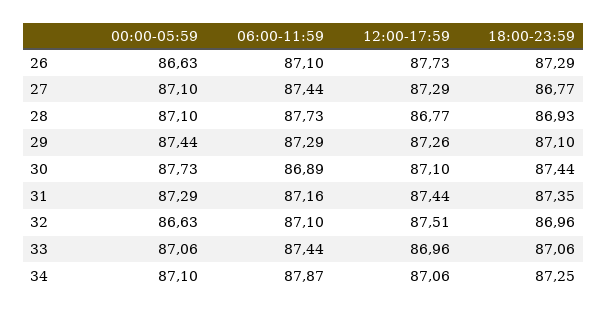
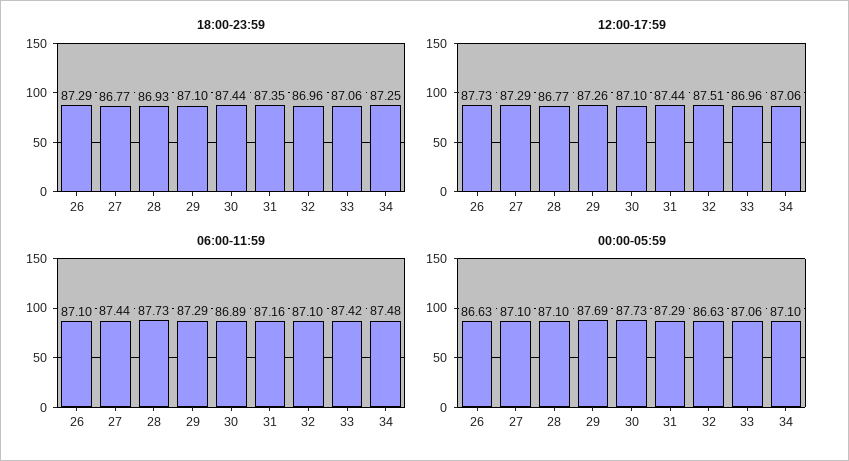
  {
    "00:00-05:59": {
      "26": 86.63,
      "27": 87.1,
      "28": 87.1,
-     "29": 87.44,
+     "29": 87.69,
      "30": 87.73,
      "31": 87.29,
      "32": 86.63,
      "33": 87.06,
      "34": 87.1
    },
    "06:00-11:59": {
      "26": 87.1,
      "27": 87.44,
      "28": 87.73,
      "29": 87.29,
      "30": 86.89,
      "31": 87.16,
      "32": 87.1,
-     "33": 87.44,
+     "33": 87.42,
-     "34": 87.87
+     "34": 87.48
    },
    "12:00-17:59": {
      "26": 87.73,
      "27": 87.29,
      "28": 86.77,
      "29": 87.26,
      "30": 87.1,
      "31": 87.44,
      "32": 87.51,
      "33": 86.96,
      "34": 87.06
    },
    "18:00-23:59": {
      "26": 87.29,
      "27": 86.77,
      "28": 86.93,
      "29": 87.1,
      "30": 87.44,
      "31": 87.35,
      "32": 86.96,
      "33": 87.06,
      "34": 87.25
    }
  }

